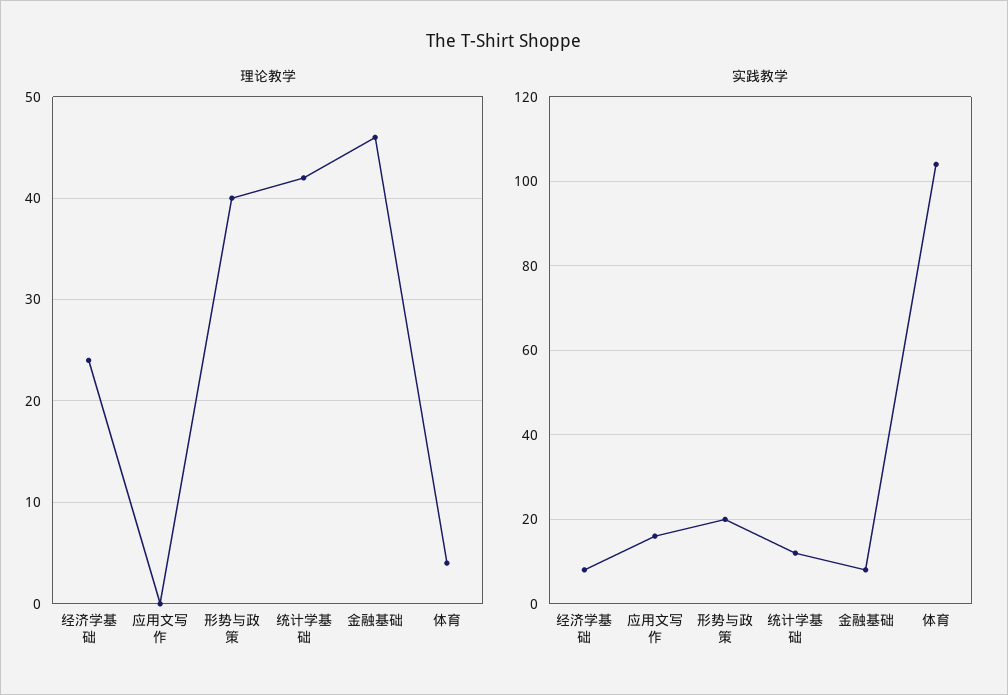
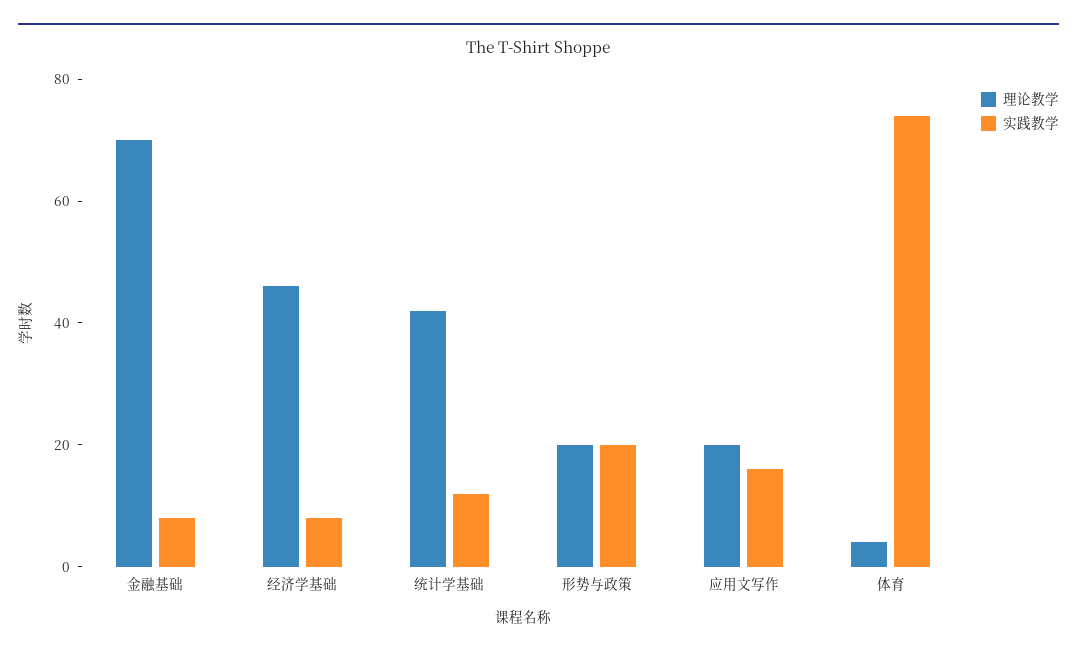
  {
    "理论教学": {
-     "经济学基础": 24,
+     "经济学基础": 45,
-     "应用文写作": 0,
+     "应用文写作": 20,
-     "形势与政策": 40,
+     "形势与政策": 20,
      "统计学基础": 42,
-     "金融基础": 46,
+     "金融基础": 70,
      "体育": 4
    },
    "实践教学": {
      "经济学基础": 10,
      "应用文写作": 15,
      "形势与政策": 20,
      "统计学基础": 10,
      "金融基础": 10,
-     "体育": 105
+     "体育": 75
    }
  }

